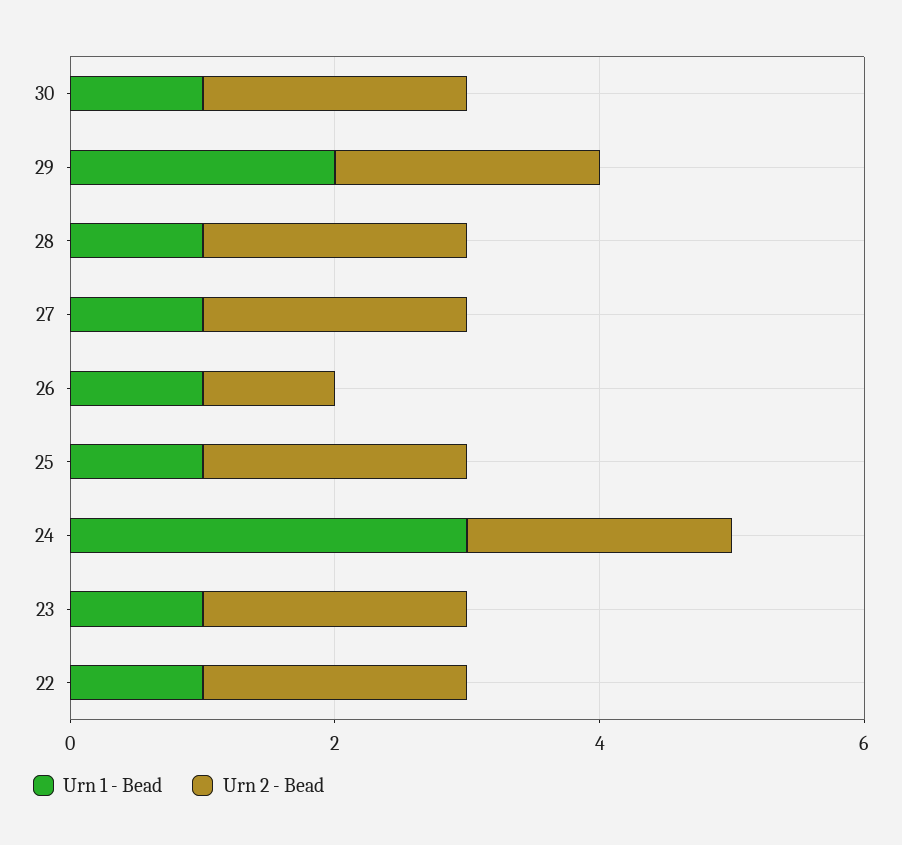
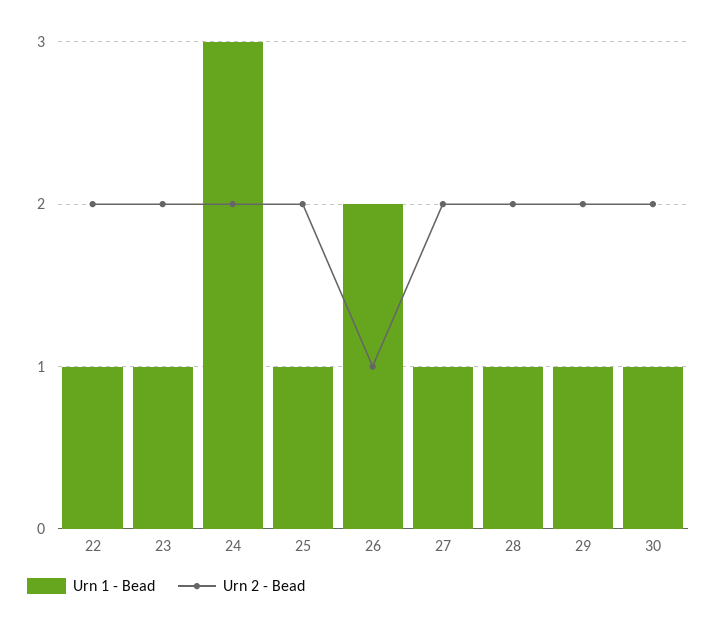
  {
    "Urn 1 - Bead": {
      "30": 1,
-     "29": 2,
+     "29": 1,
      "28": 1,
      "27": 1,
-     "26": 1,
+     "26": 2,
      "25": 1,
      "24": 3,
      "23": 1,
      "22": 1
    },
    "Urn 2 - Bead": {
      "30": 2,
      "29": 2,
      "28": 2,
      "27": 2,
      "26": 1,
      "25": 2,
      "24": 2,
      "23": 2,
      "22": 2
    }
  }

